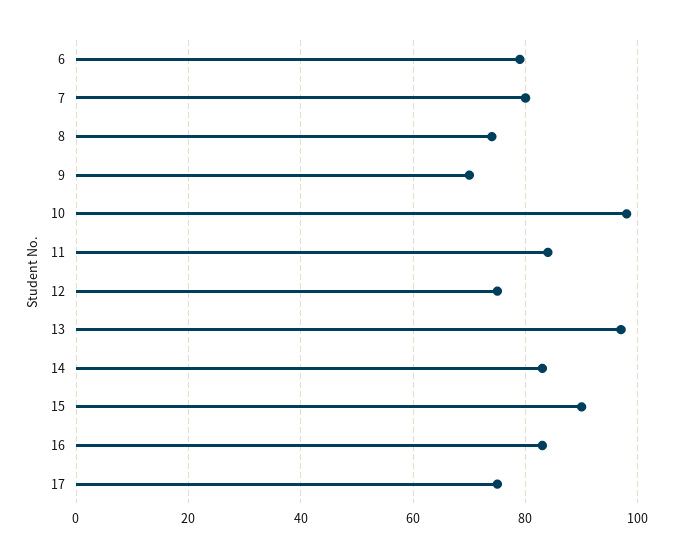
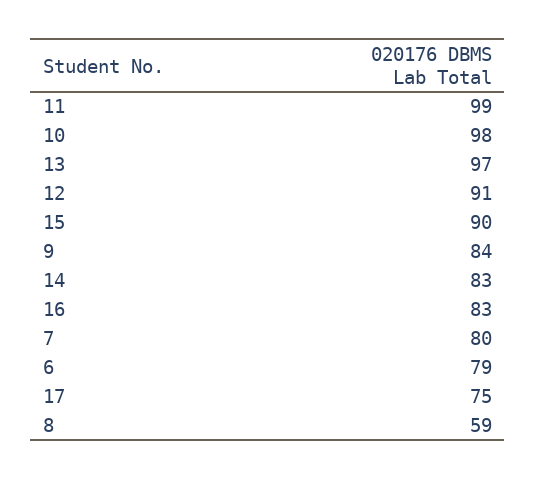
  {
    "6": 79,
    "7": 80,
-   "8": 75,
+   "8": 59,
-   "9": 70,
+   "9": 84,
    "10": 98,
-   "11": 85,
+   "11": 99,
-   "12": 75,
+   "12": 91,
    "13": 97,
    "14": 83,
    "15": 90,
    "16": 83,
    "17": 75
  }

